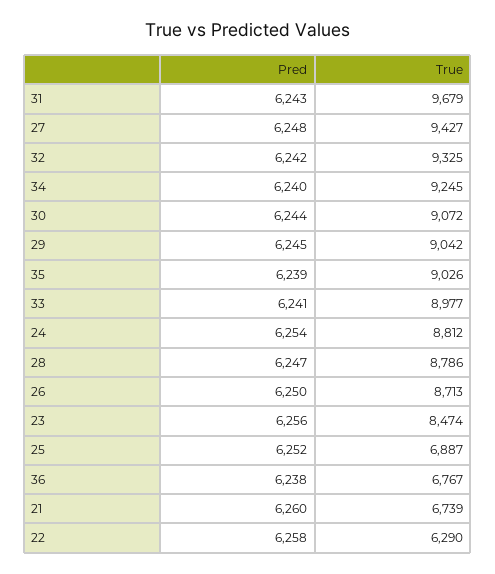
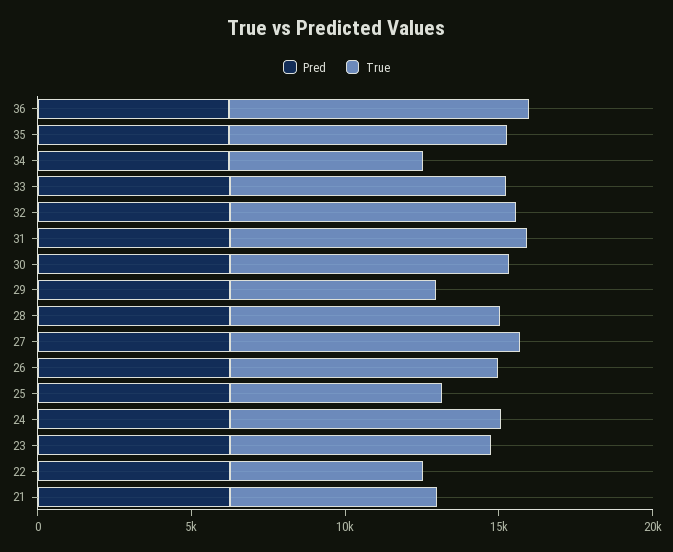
  {
    "Pred": {
      "31": 6243,
      "27": 6248,
      "32": 6242,
      "34": 6240,
      "30": 6244,
      "29": 6245,
      "35": 6239,
      "33": 6241,
      "24": 6254,
      "28": 6247,
      "26": 6250,
      "23": 6256,
      "25": 6252,
      "36": 6238,
      "21": 6260,
      "22": 6258
    },
    "True": {
      "31": 9679,
      "27": 9427,
      "32": 9325,
-     "34": 9245,
+     "34": 6000,
      "30": 9072,
-     "29": 9042,
+     "29": 7000,
      "35": 9026,
      "33": 8977,
      "24": 8812,
      "28": 8786,
      "26": 8713,
      "23": 8474,
      "25": 6887,
-     "36": 6767,
+     "36": 10000,
      "21": 6739,
      "22": 6290
    }
  }

